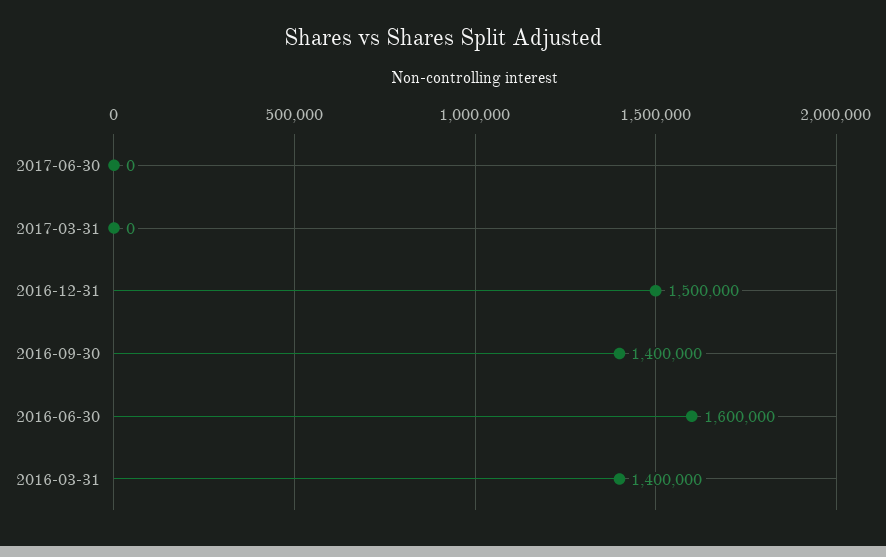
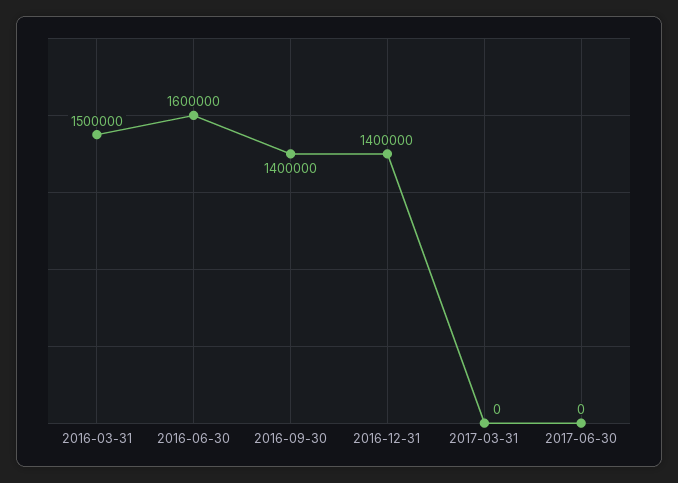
  {
    "2017-06-30": 0,
    "2017-03-31": 0,
-   "2016-12-31": 1500000,
+   "2016-12-31": 1400000,
    "2016-09-30": 1400000,
    "2016-06-30": 1600000,
-   "2016-03-31": 1400000
+   "2016-03-31": 1500000
  }

